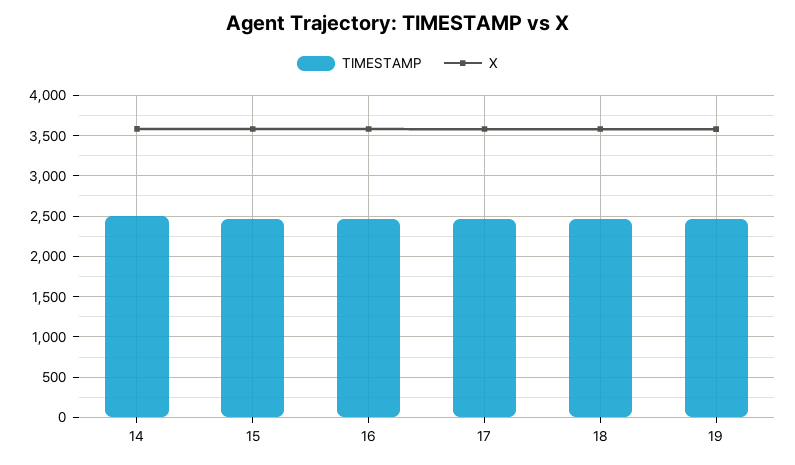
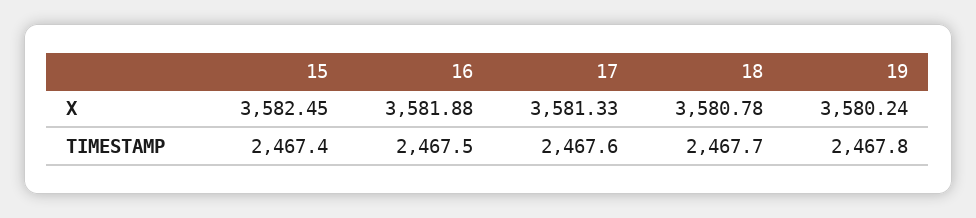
  {
    "TIMESTAMP": {
-     "14": 2500,
      "15": 2467.4,
      "16": 2467.5,
      "17": 2467.6,
      "18": 2467.7,
      "19": 2467.8
    },
    "X": {
-     "14": 3600,
      "15": 3582.45,
      "16": 3581.88,
      "17": 3581.33,
      "18": 3580.78,
      "19": 3580.24
    }
  }

